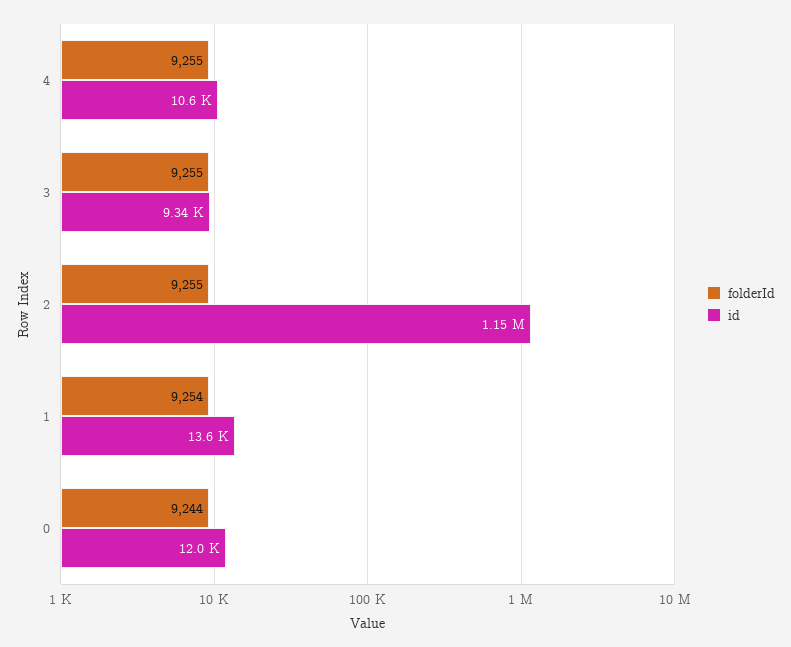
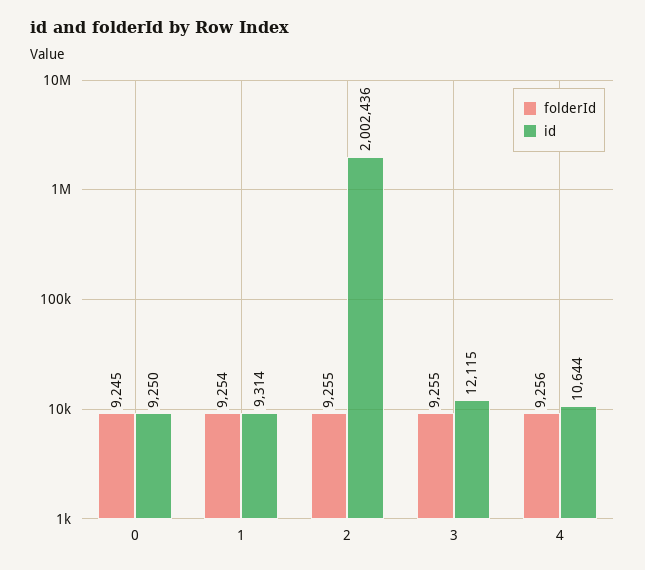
  {
    "folderId": {
-     "4": 9255,
+     "4": 9256,
      "3": 9255,
      "2": 9255,
      "1": 9254,
-     "0": 9244
+     "0": 9245
    },
    "id": {
      "4": 10644,
-     "3": 9340,
+     "3": 12115,
-     "2": 1150000,
+     "2": 2002436,
-     "1": 13600,
+     "1": 9314,
-     "0": 12000
+     "0": 9250
    }
  }

